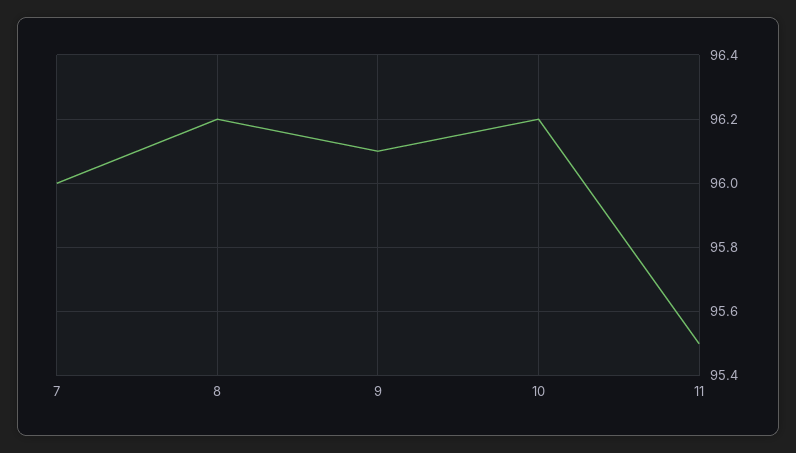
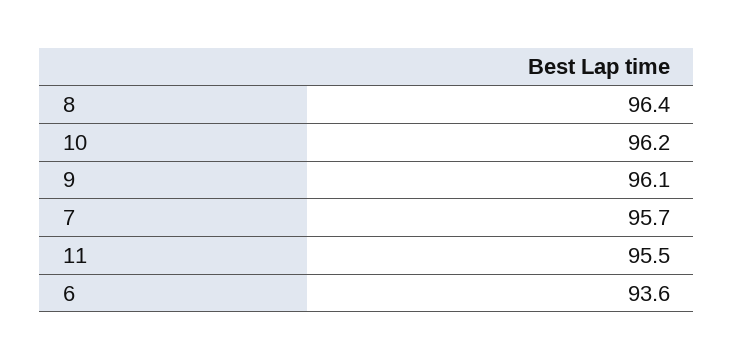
  {
-   "7": 96,
+   "7": 95.7,
-   "8": 96.2,
+   "8": 96.4,
    "9": 96.1,
    "10": 96.2,
-   "11": 95.5
+   "11": 95.5,
+   "6": 93.6
  }

